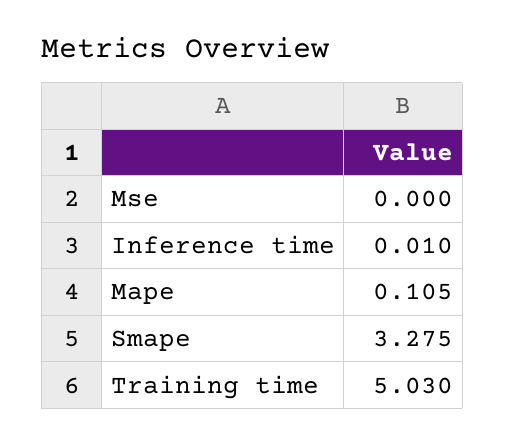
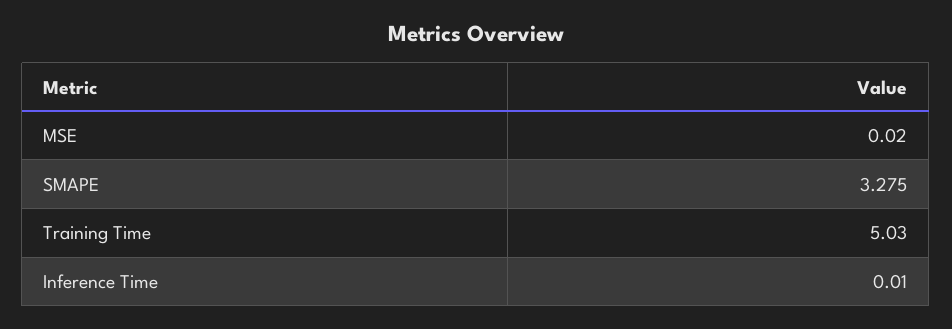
  {
-   "Mse": 0,
+   "Mse": 0.02,
    "Inference time": 0.01,
-   "Mape": 0.105,
    "Smape": 3.275,
    "Training time": 5.03
  }

